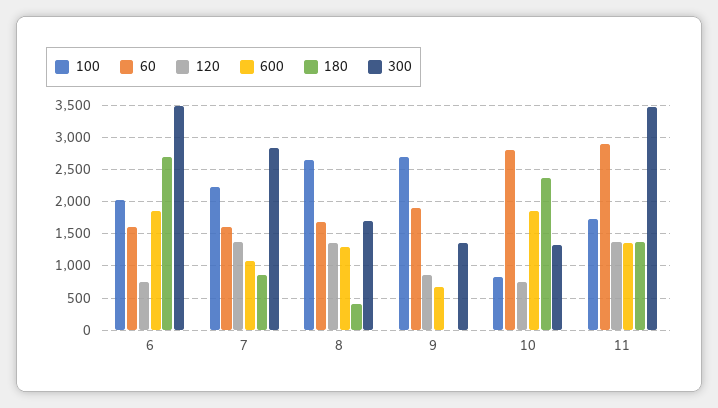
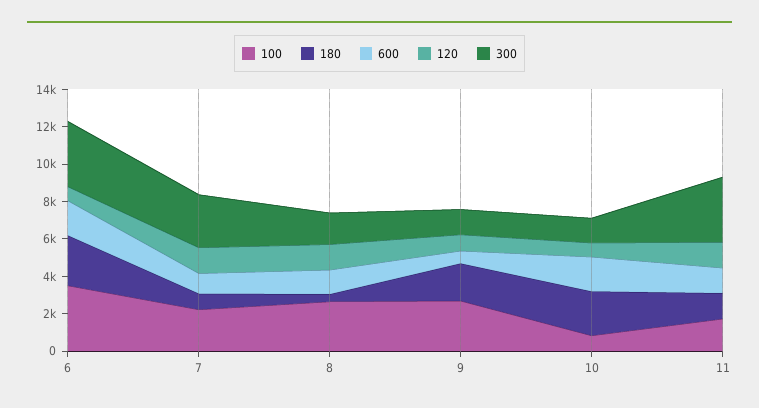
  {
    "100": {
-     "6": 2000,
+     "6": 3500,
      "7": 2200,
      "8": 2600,
      "9": 2700,
      "10": 800,
      "11": 1700
    },
-   "60": {
-     "6": 1600,
-     "7": 1600,
-     "8": 1700,
-     "9": 1900,
-     "10": 2800,
-     "11": 2900
-   },
    "120": {
      "6": 700,
      "7": 1400,
      "8": 1400,
      "9": 900,
      "10": 700,
      "11": 1400
    },
    "600": {
      "6": 1800,
      "7": 1100,
      "8": 1300,
      "9": 700,
      "10": 1800,
      "11": 1400
    },
    "180": {
      "6": 2700,
      "7": 900,
      "8": 400,
-     "9": 0,
+     "9": 2000,
      "10": 2400,
      "11": 1400
    },
    "300": {
      "6": 3500,
      "7": 2800,
      "8": 1700,
      "9": 1400,
      "10": 1300,
      "11": 3500
    }
  }

